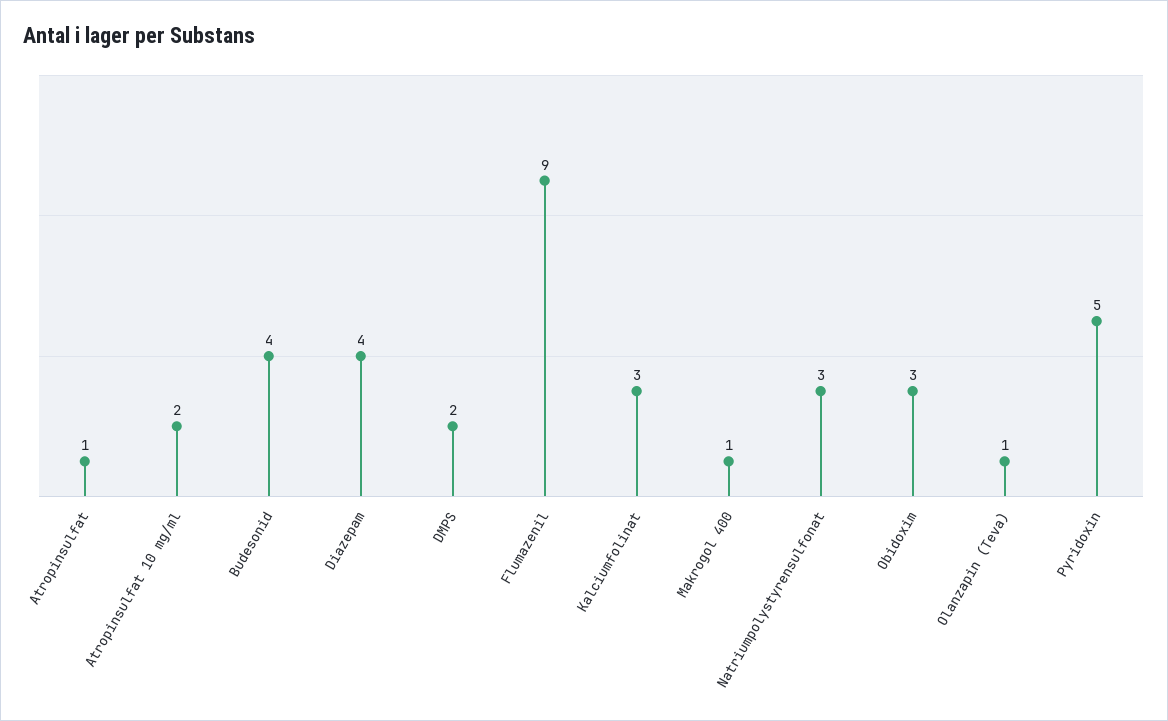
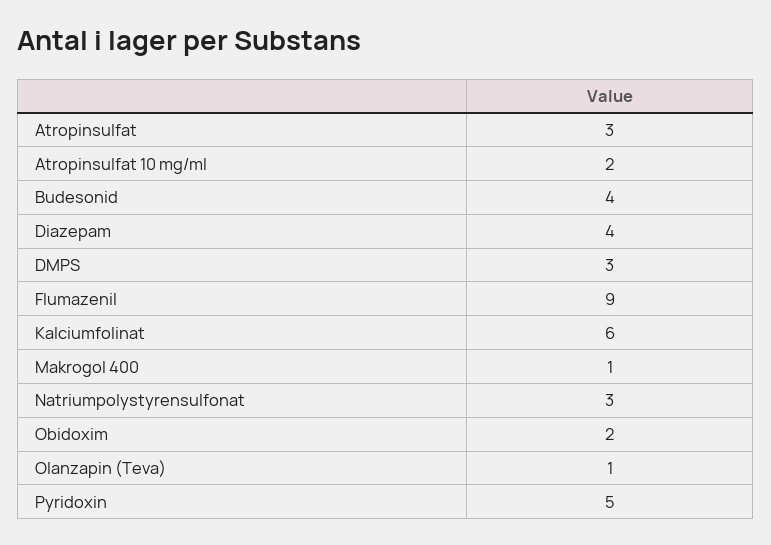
  {
-   "Atropinsulfat": 1,
+   "Atropinsulfat": 3,
    "Atropinsulfat 10 mg/ml": 2,
    "Budesonid": 4,
    "Diazepam": 4,
-   "DMPS": 2,
+   "DMPS": 3,
    "Flumazenil": 9,
-   "Kalciumfolinat": 3,
+   "Kalciumfolinat": 6,
    "Makrogol 400": 1,
    "Natriumpolystyrensulfonat": 3,
-   "Obidoxim": 3,
+   "Obidoxim": 2,
    "Olanzapin (Teva)": 1,
    "Pyridoxin": 5
  }

